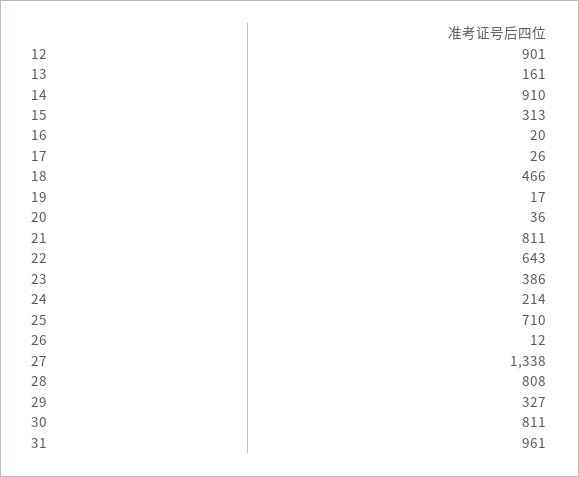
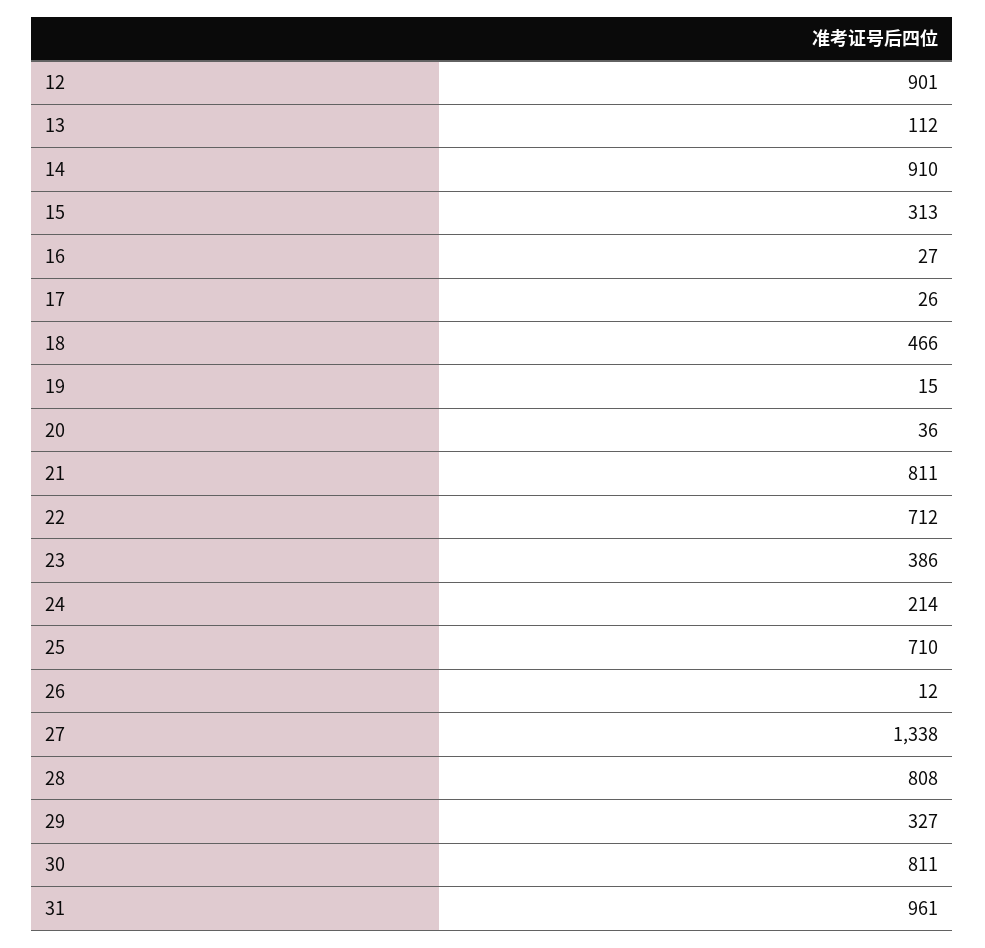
  {
    "12": 901,
-   "13": 161,
+   "13": 112,
    "14": 910,
    "15": 313,
-   "16": 20,
+   "16": 27,
    "17": 26,
    "18": 466,
-   "19": 17,
+   "19": 15,
    "20": 36,
    "21": 811,
-   "22": 643,
+   "22": 712,
    "23": 386,
    "24": 214,
    "25": 710,
    "26": 12,
    "27": 1338,
    "28": 808,
    "29": 327,
    "30": 811,
    "31": 961
  }

